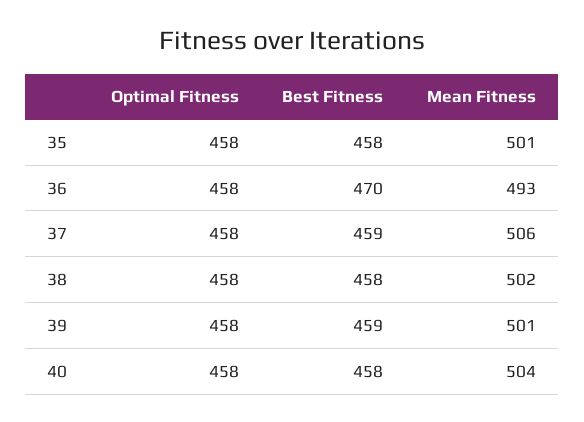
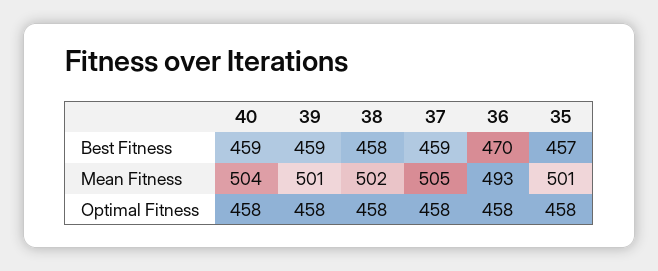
  {
    "Optimal Fitness": {
      "35": 458,
      "36": 458,
      "37": 458,
      "38": 458,
      "39": 458,
      "40": 458
    },
    "Best Fitness": {
-     "35": 458,
+     "35": 457,
      "36": 470,
      "37": 459,
      "38": 458,
      "39": 459,
-     "40": 458
+     "40": 459
    },
    "Mean Fitness": {
      "35": 501,
      "36": 493,
-     "37": 506,
+     "37": 505,
      "38": 502,
      "39": 501,
      "40": 504
    }
  }

